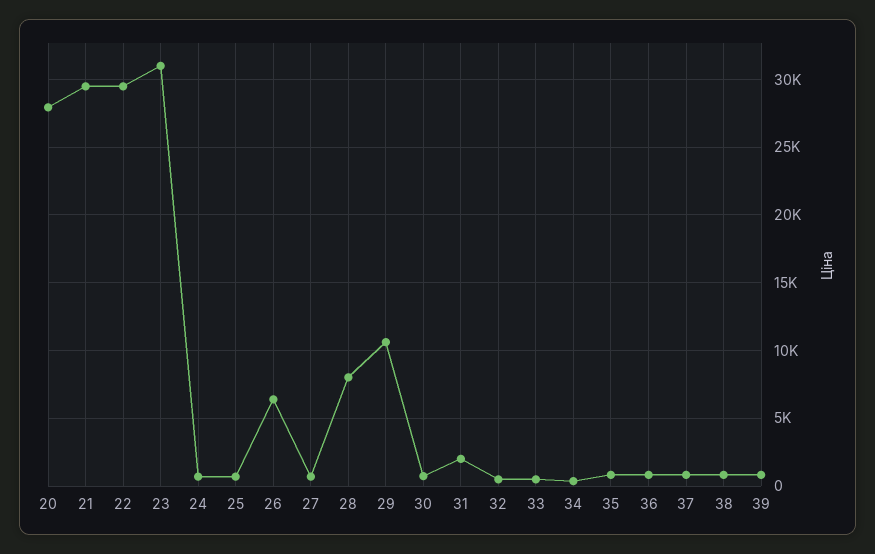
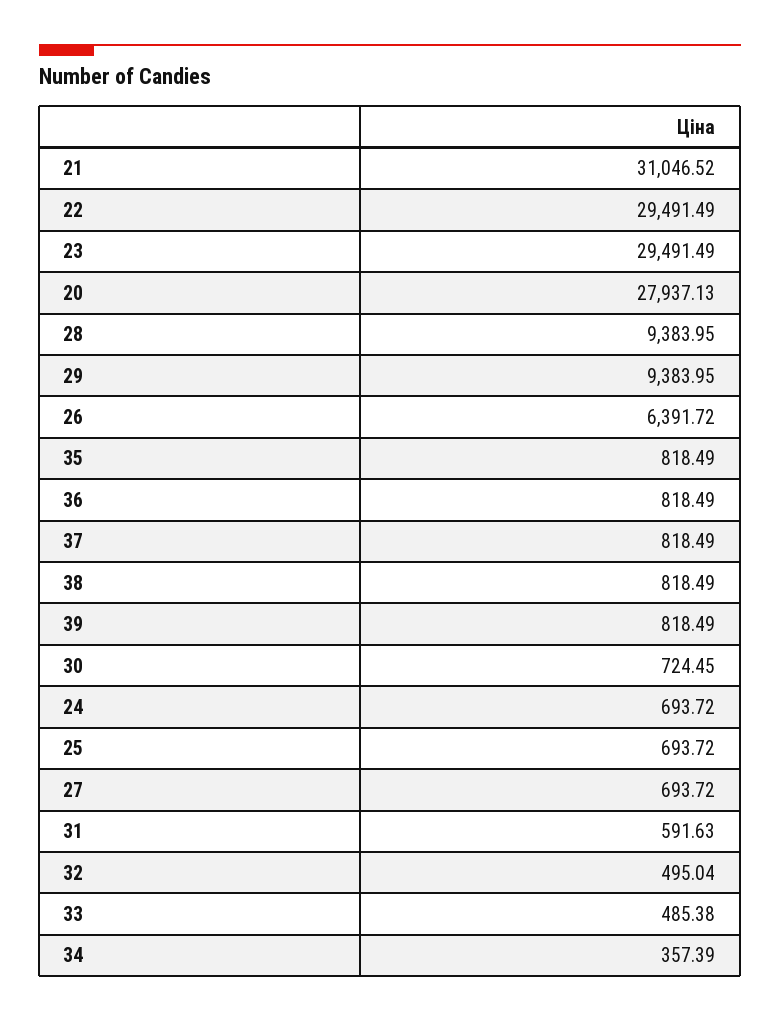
  {
    "20": 27937.13,
-   "21": 29500,
+   "21": 31046.52,
    "22": 29491.49,
-   "23": 31000,
+   "23": 29491.49,
    "24": 693.72,
    "25": 693.72,
    "26": 6391.72,
    "27": 693.72,
-   "28": 8000,
+   "28": 9383.95,
-   "29": 10500,
+   "29": 9383.95,
    "30": 724.45,
-   "31": 2000,
+   "31": 591.63,
    "32": 495.04,
    "33": 485.38,
    "34": 357.39,
    "35": 818.49,
    "36": 818.49,
    "37": 818.49,
    "38": 818.49,
    "39": 818.49
  }

